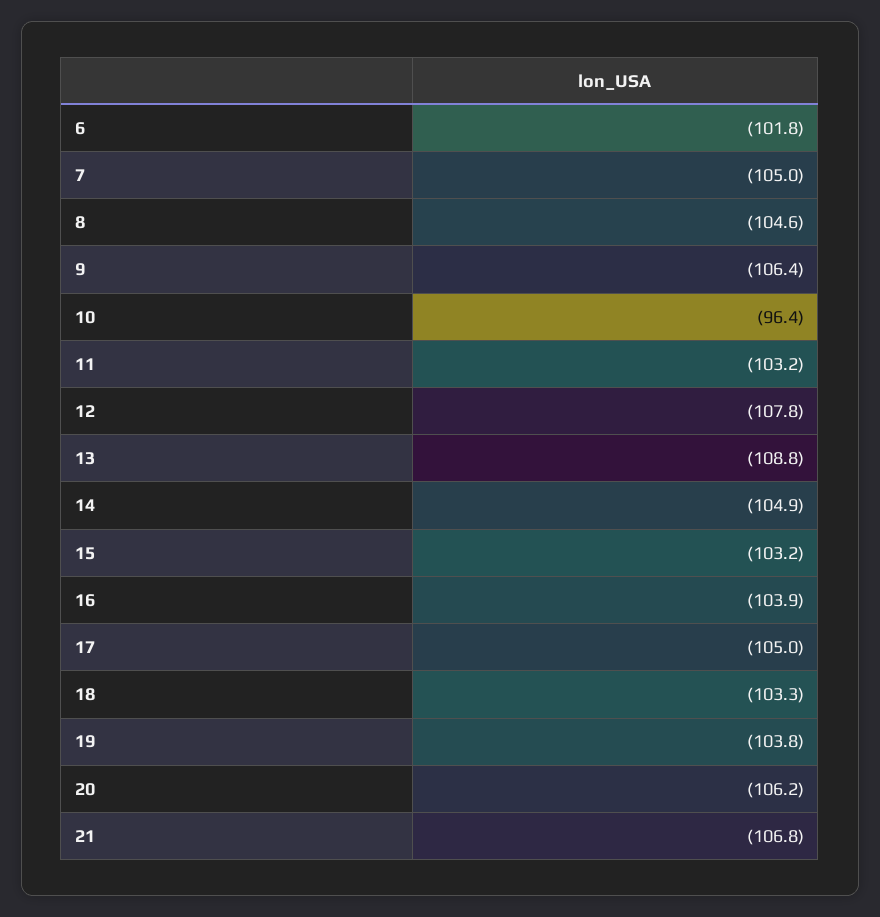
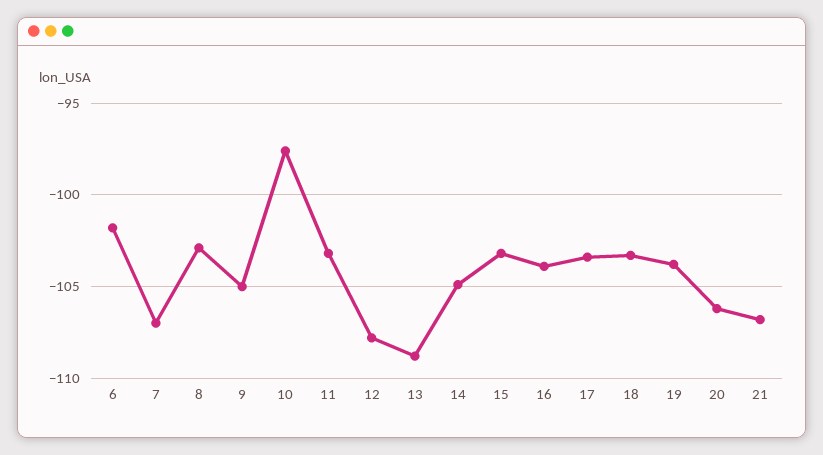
  {
    "6": -101.8,
-   "7": -105,
+   "7": -107,
-   "8": -104.6,
+   "8": -103,
-   "9": -106.4,
+   "9": -105,
-   "10": -96.4,
+   "10": -97.5,
    "11": -103.2,
    "12": -107.8,
    "13": -108.8,
    "14": -104.9,
    "15": -103.2,
    "16": -103.9,
-   "17": -105,
+   "17": -103.5,
    "18": -103.3,
    "19": -103.8,
    "20": -106.2,
    "21": -106.8
  }

